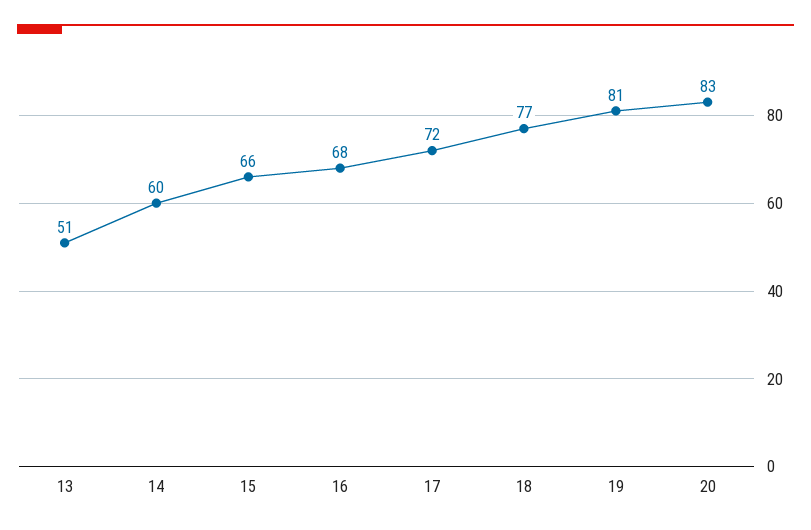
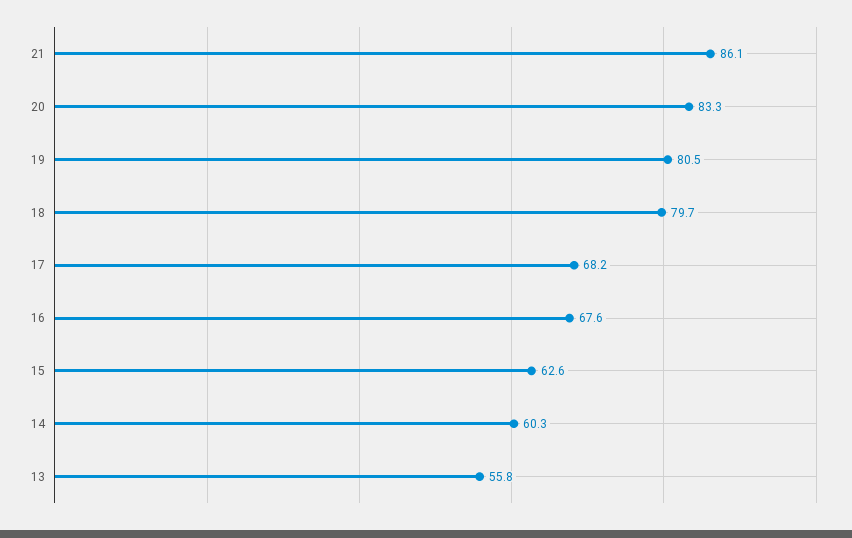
  {
-   "13": 51,
+   "13": 55.8,
    "14": 60.3,
-   "15": 66,
+   "15": 62.6,
    "16": 67.6,
-   "17": 72,
+   "17": 68.2,
-   "18": 77,
+   "18": 79.7,
    "19": 80.5,
-   "20": 83.3
+   "20": 83.3,
+   "21": 86.1
  }

